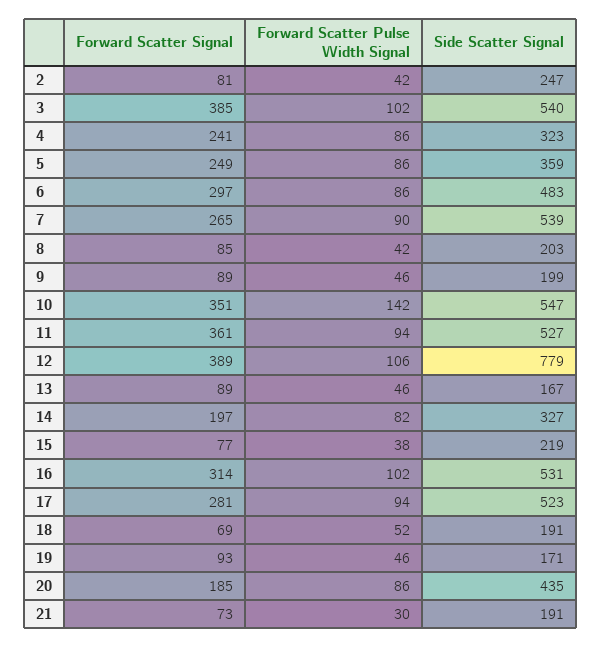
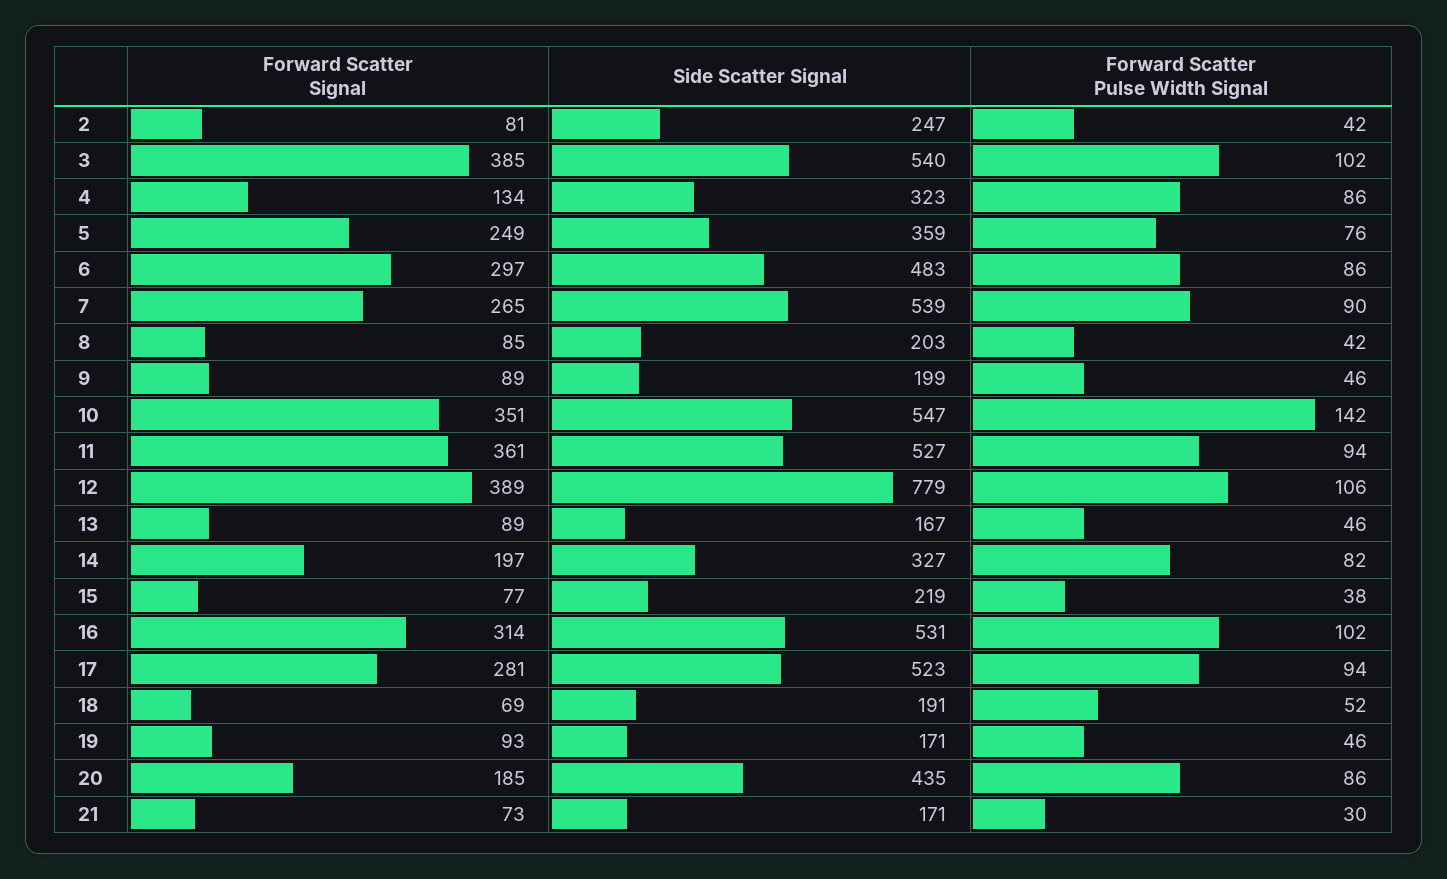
  {
    "Forward Scatter Signal": {
      "2": 81,
      "3": 385,
-     "4": 241,
+     "4": 134,
      "5": 249,
      "6": 297,
      "7": 265,
      "8": 85,
      "9": 89,
      "10": 351,
      "11": 361,
      "12": 389,
      "13": 89,
      "14": 197,
      "15": 77,
      "16": 314,
      "17": 281,
      "18": 69,
      "19": 93,
      "20": 185,
      "21": 73
    },
    "Forward Scatter Pulse Width Signal": {
      "2": 42,
      "3": 102,
      "4": 86,
-     "5": 86,
+     "5": 76,
      "6": 86,
      "7": 90,
      "8": 42,
      "9": 46,
      "10": 142,
      "11": 94,
      "12": 106,
      "13": 46,
      "14": 82,
      "15": 38,
      "16": 102,
      "17": 94,
      "18": 52,
      "19": 46,
      "20": 86,
      "21": 30
    },
    "Side Scatter Signal": {
      "2": 247,
      "3": 540,
      "4": 323,
      "5": 359,
      "6": 483,
      "7": 539,
      "8": 203,
      "9": 199,
      "10": 547,
      "11": 527,
      "12": 779,
      "13": 167,
      "14": 327,
      "15": 219,
      "16": 531,
      "17": 523,
      "18": 191,
      "19": 171,
      "20": 435,
-     "21": 191
+     "21": 171
    }
  }

